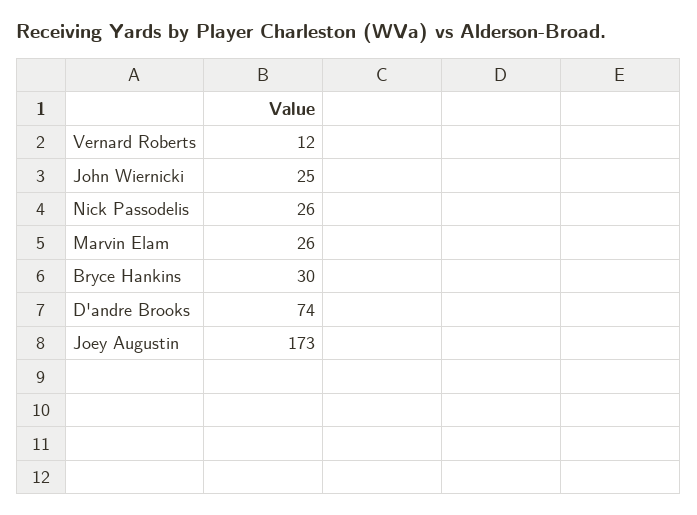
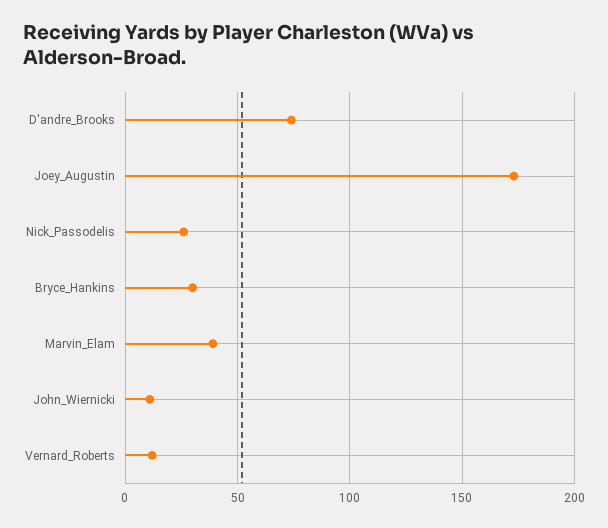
  {
    "Vernard Roberts": 12,
-   "John Wiernicki": 25,
+   "John Wiernicki": 10,
    "Nick Passodelis": 26,
-   "Marvin Elam": 26,
+   "Marvin Elam": 40,
    "Bryce Hankins": 30,
    "D'andre Brooks": 74,
    "Joey Augustin": 173
  }

